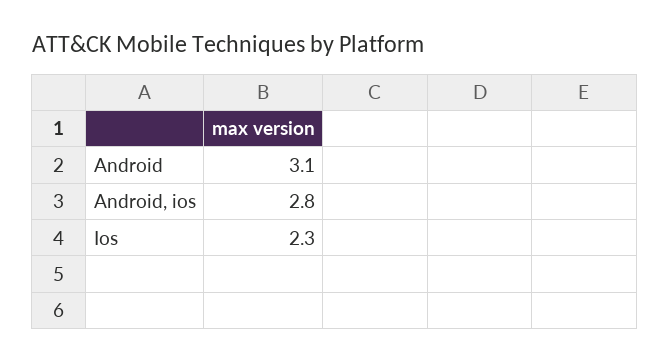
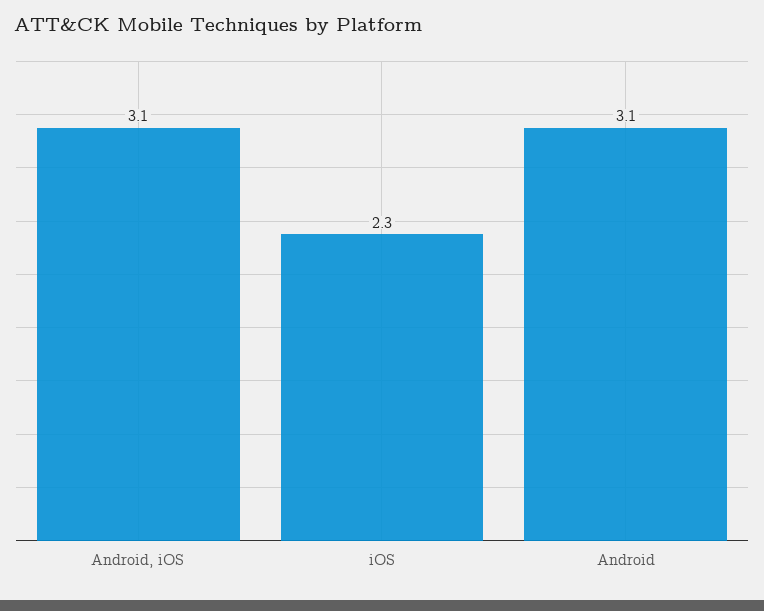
  {
    "Android": 3.1,
-   "Android, ios": 2.8,
+   "Android, ios": 3.1,
    "Ios": 2.3
  }

